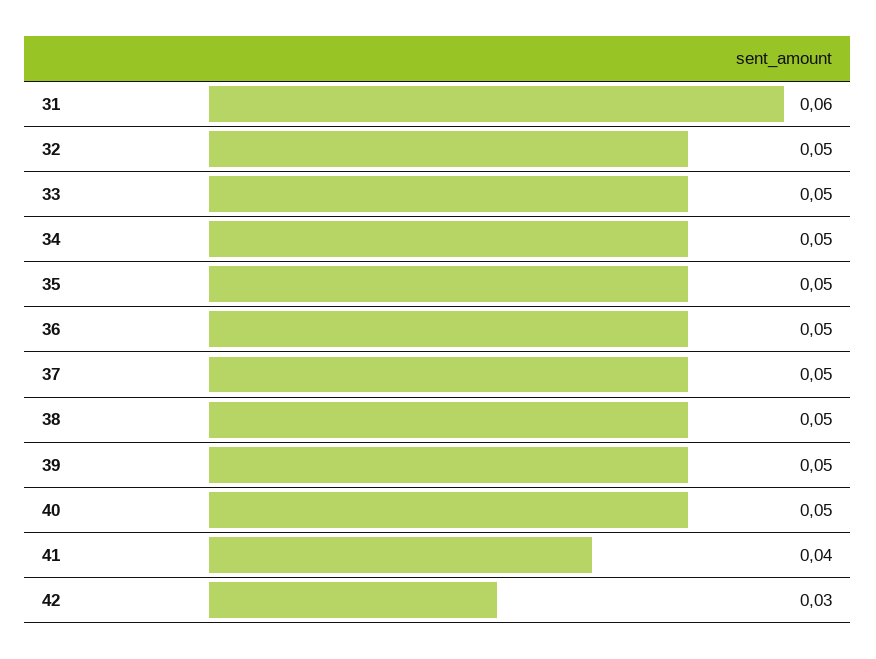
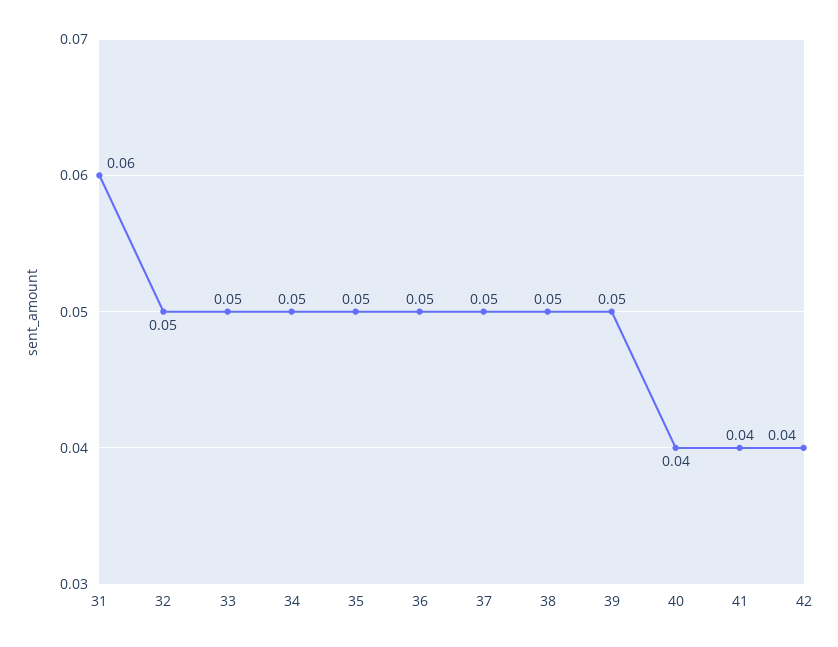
  {
    "31": 0.06,
    "32": 0.05,
    "33": 0.05,
    "34": 0.05,
    "35": 0.05,
    "36": 0.05,
    "37": 0.05,
    "38": 0.05,
    "39": 0.05,
-   "40": 0.05,
+   "40": 0.04,
    "41": 0.04,
-   "42": 0.03
+   "42": 0.04
  }

